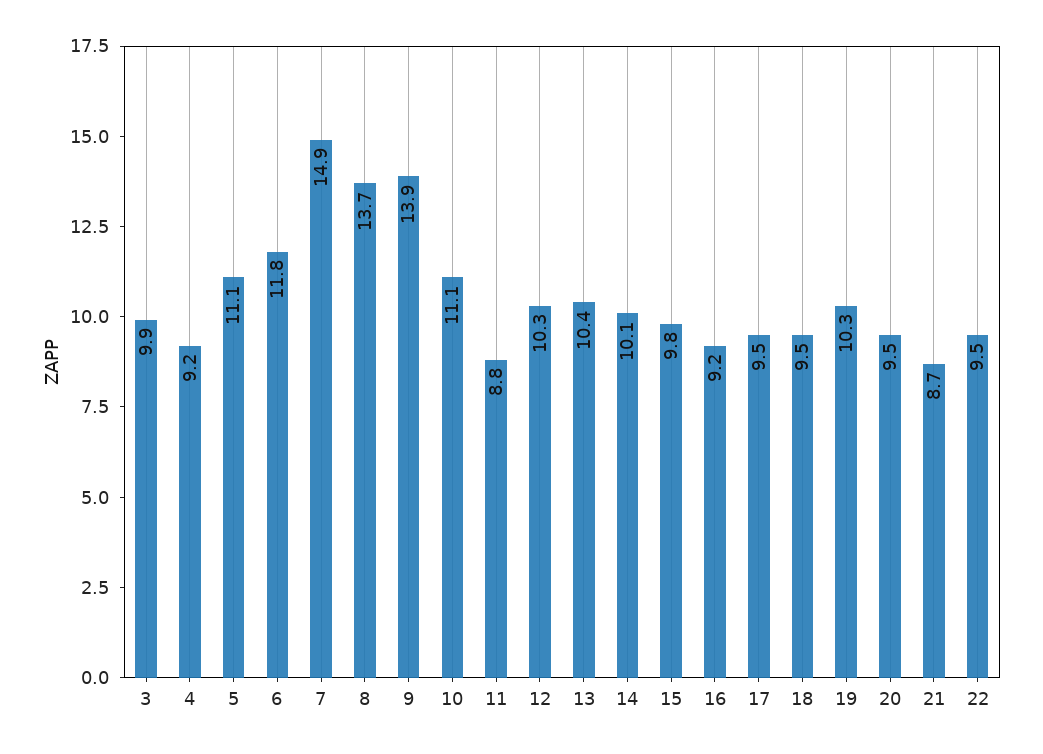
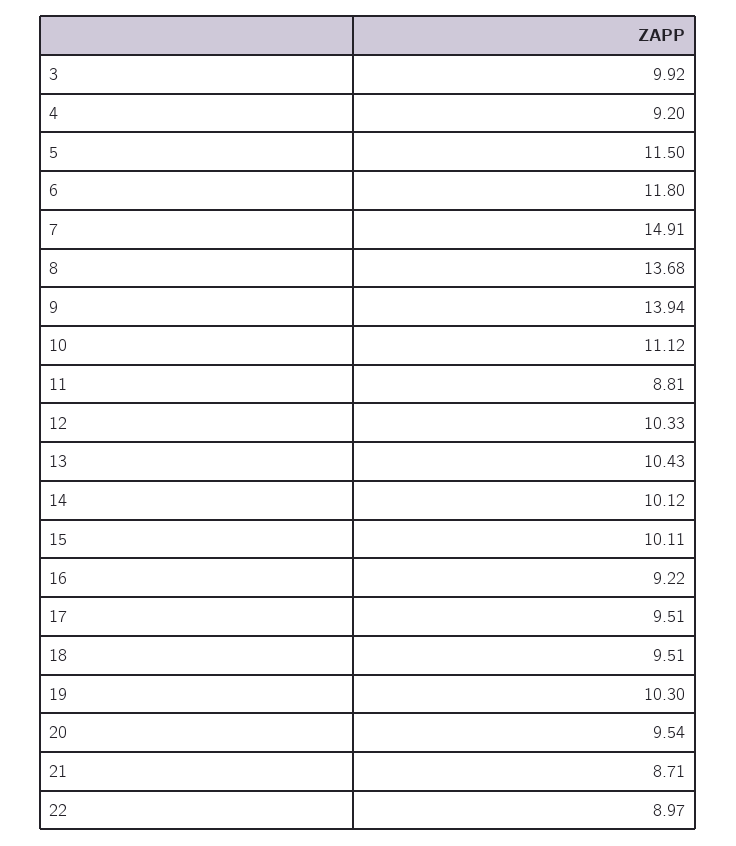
  {
    "3": 9.92,
    "4": 9.2,
-   "5": 11.1,
+   "5": 11.5,
    "6": 11.8,
    "7": 14.91,
    "8": 13.68,
    "9": 13.94,
    "10": 11.12,
    "11": 8.81,
    "12": 10.33,
    "13": 10.43,
    "14": 10.12,
-   "15": 9.8,
+   "15": 10.11,
    "16": 9.22,
    "17": 9.51,
    "18": 9.51,
    "19": 10.3,
    "20": 9.54,
    "21": 8.71,
-   "22": 9.5
+   "22": 8.97
  }

